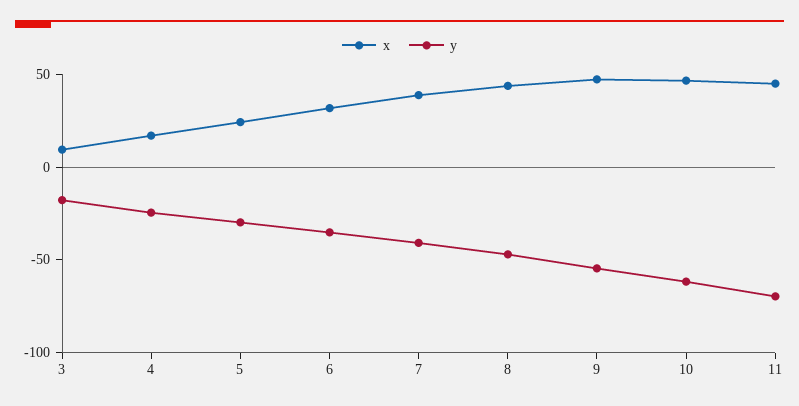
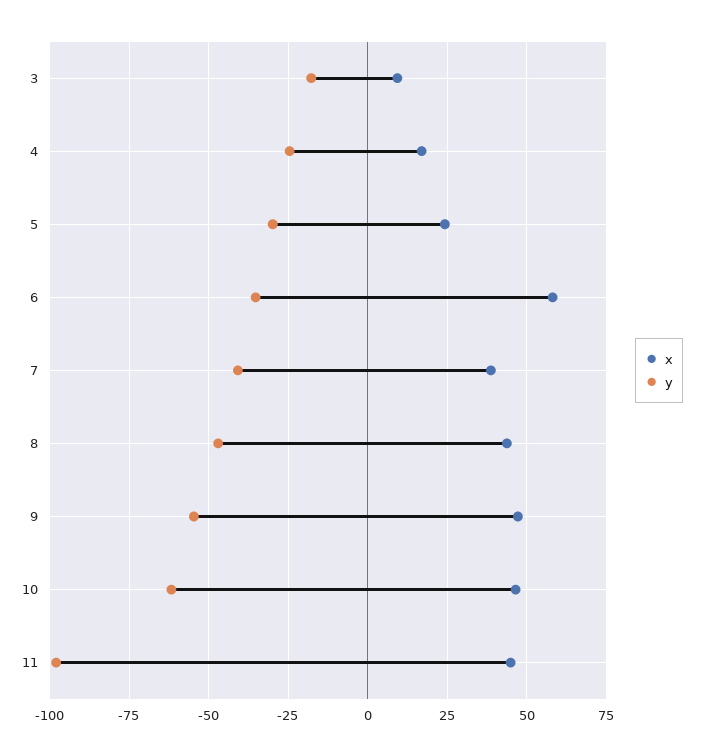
  {
    "x": {
      "3": 10,
      "4": 17.5,
      "5": 25,
-     "6": 30,
+     "6": 57.5,
      "7": 40,
      "8": 45,
      "9": 47.5,
      "10": 47.5,
      "11": 45
    },
    "y": {
      "3": -17.5,
      "4": -25,
      "5": -30,
      "6": -35,
      "7": -40,
      "8": -47.5,
      "9": -55,
      "10": -62.5,
-     "11": -70
+     "11": -97.5
    }
  }

